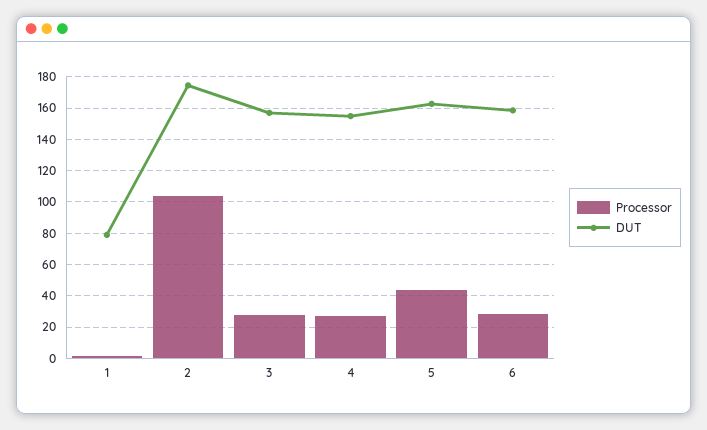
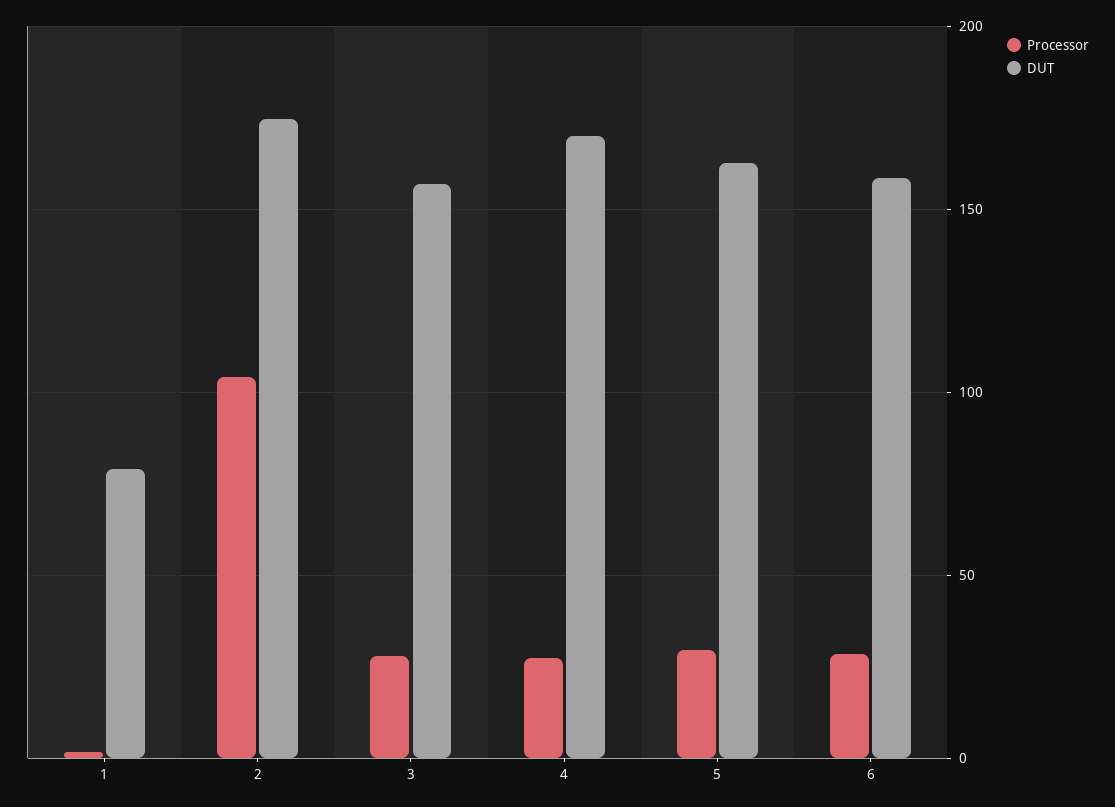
  {
    "Processor": {
      "1": 0,
      "2": 105,
      "3": 30,
      "4": 25,
-     "5": 45,
+     "5": 30,
      "6": 30
    },
    "DUT": {
      "1": 80,
      "2": 175,
      "3": 155,
-     "4": 155,
+     "4": 170,
      "5": 165,
      "6": 160
    }
  }

